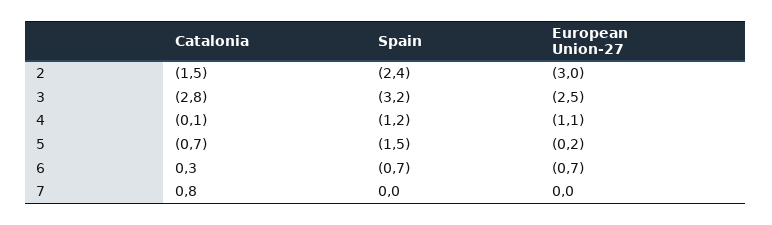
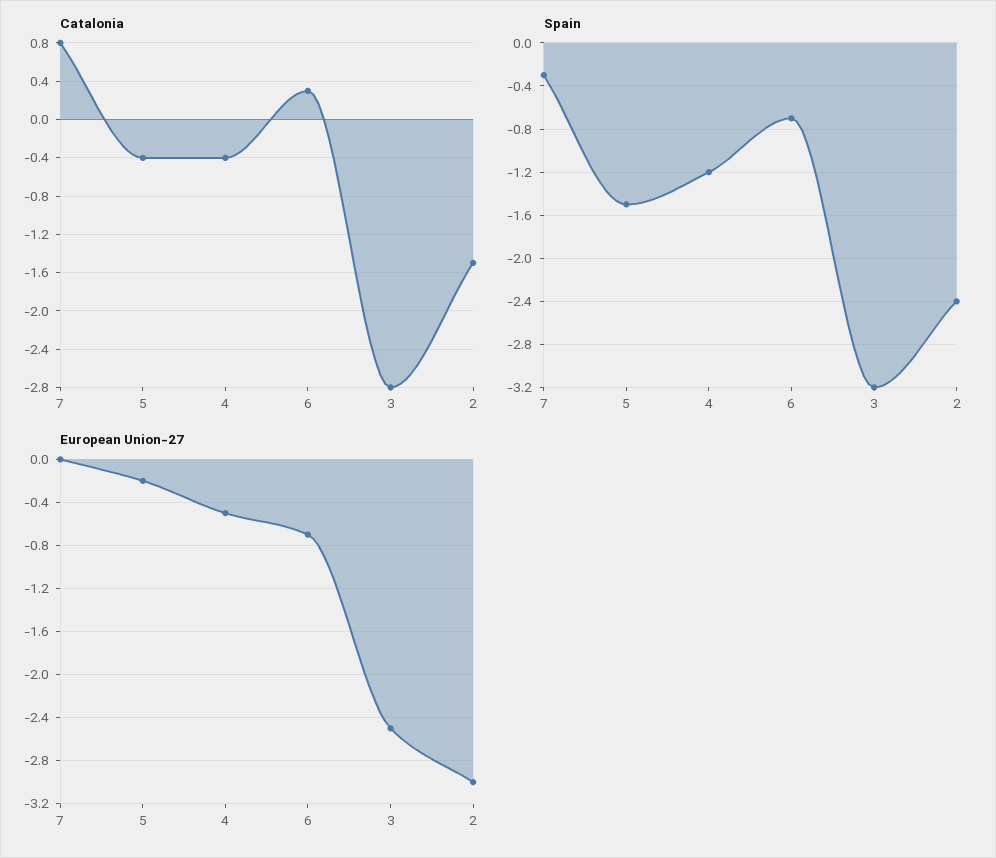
  {
    "Catalonia": {
      "2": -1.5,
      "3": -2.8,
-     "4": -0.1,
+     "4": -0.4,
-     "5": -0.7,
+     "5": -0.4,
      "6": 0.3,
      "7": 0.8
    },
    "Spain": {
      "2": -2.4,
      "3": -3.2,
      "4": -1.2,
      "5": -1.5,
      "6": -0.7,
-     "7": 0
+     "7": -0.3
    },
    "European Union-27": {
      "2": -3,
      "3": -2.5,
-     "4": -1.1,
+     "4": -0.5,
      "5": -0.2,
      "6": -0.7,
      "7": 0
    }
  }

